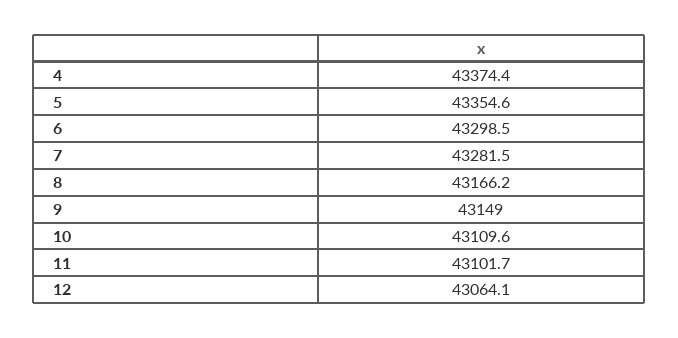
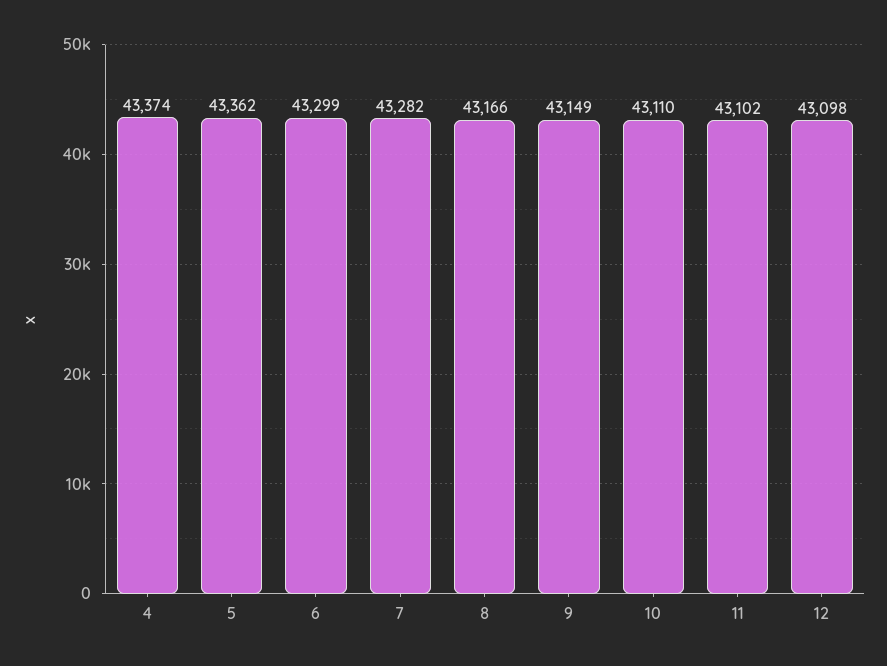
  {
    "4": 43374.4,
-   "5": 43354.6,
+   "5": 43362,
    "6": 43298.5,
    "7": 43281.5,
    "8": 43166.2,
    "9": 43149,
    "10": 43109.6,
    "11": 43101.7,
-   "12": 43064.1
+   "12": 43098
  }

